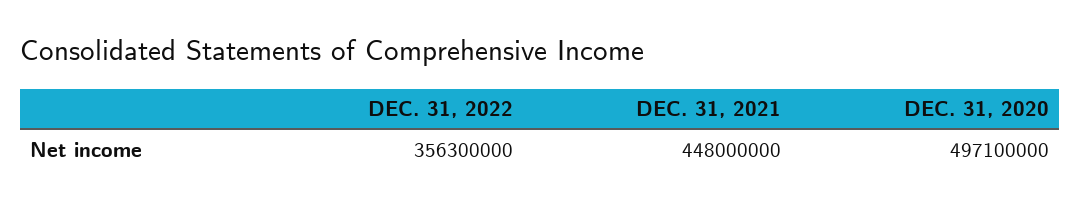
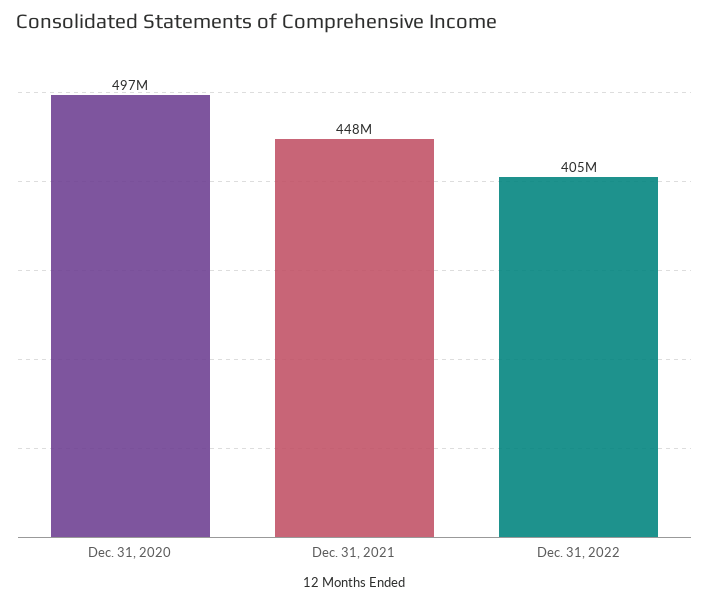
  {
-   "DEC. 31, 2022": 356300000,
+   "DEC. 31, 2022": 405000000,
    "DEC. 31, 2021": 448000000,
    "DEC. 31, 2020": 497100000
  }

